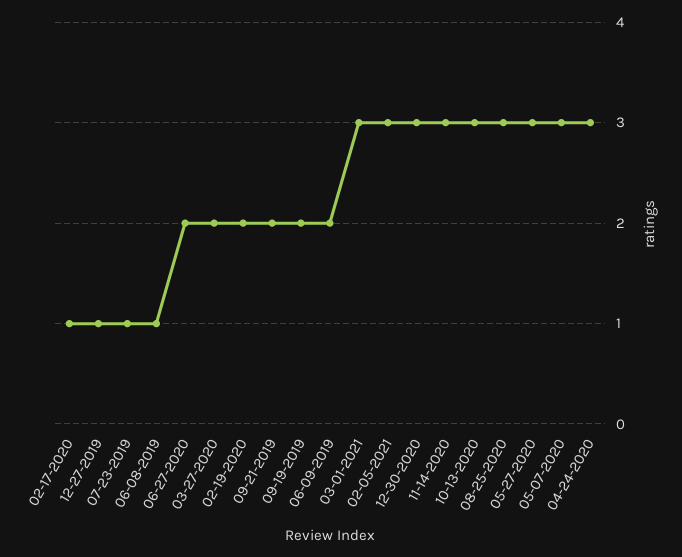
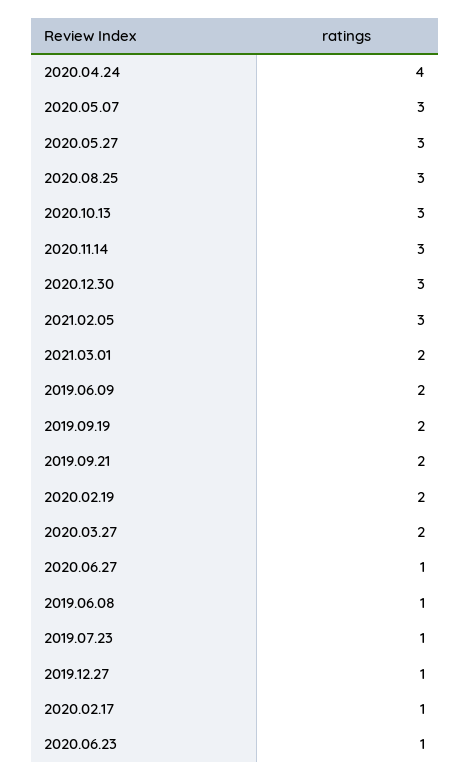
  {
    "02-17-2020": 1,
    "12-27-2019": 1,
    "07-23-2019": 1,
    "06-08-2019": 1,
-   "06-27-2020": 2,
+   "06-27-2020": 1,
    "03-27-2020": 2,
    "02-19-2020": 2,
    "09-21-2019": 2,
    "09-19-2019": 2,
    "06-09-2019": 2,
-   "03-01-2021": 3,
+   "03-01-2021": 2,
    "02-05-2021": 3,
    "12-30-2020": 3,
    "11-14-2020": 3,
    "10-13-2020": 3,
    "08-25-2020": 3,
    "05-27-2020": 3,
    "05-07-2020": 3,
-   "04-24-2020": 3
+   "04-24-2020": 4,
+   "2020.06.23": 1
  }

